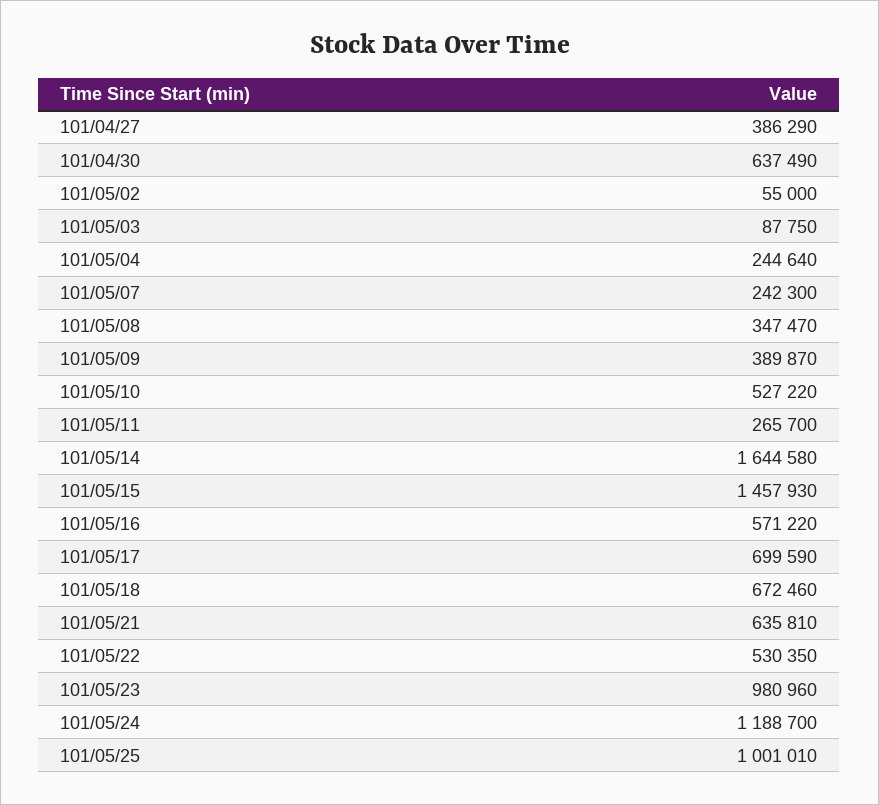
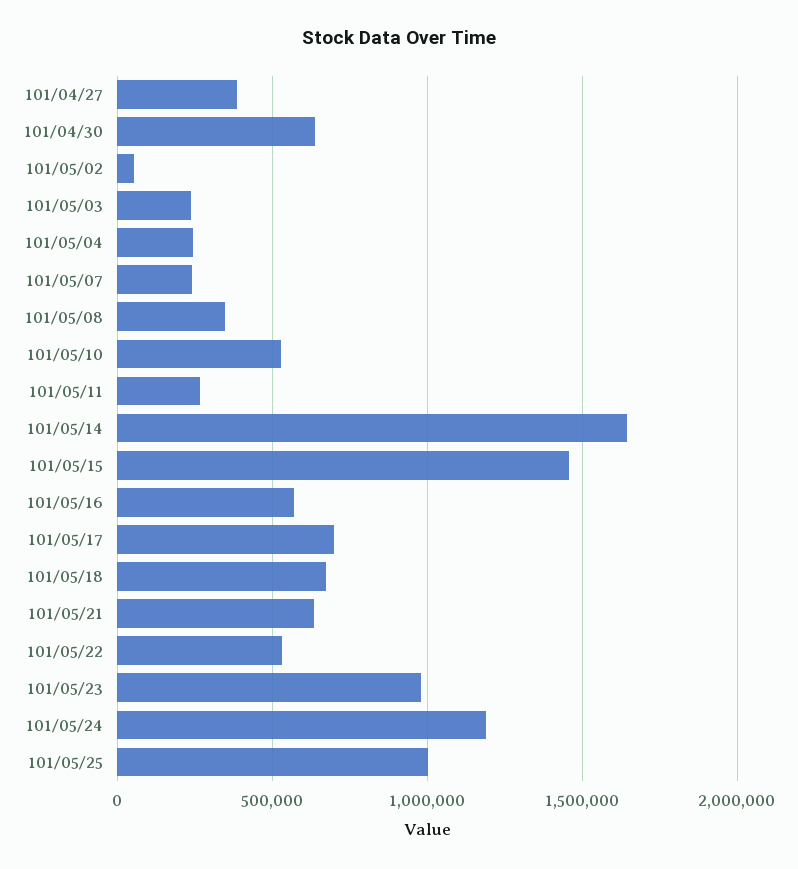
  {
    "101/04/27": 386290,
    "101/04/30": 637490,
    "101/05/02": 55000,
-   "101/05/03": 87750,
+   "101/05/03": 250000,
    "101/05/04": 244640,
    "101/05/07": 242300,
    "101/05/08": 347470,
-   "101/05/09": 389870,
    "101/05/10": 527220,
    "101/05/11": 265700,
    "101/05/14": 1644580,
    "101/05/15": 1457930,
    "101/05/16": 571220,
    "101/05/17": 699590,
    "101/05/18": 672460,
    "101/05/21": 635810,
    "101/05/22": 530350,
    "101/05/23": 980960,
    "101/05/24": 1188700,
    "101/05/25": 1001010
  }

